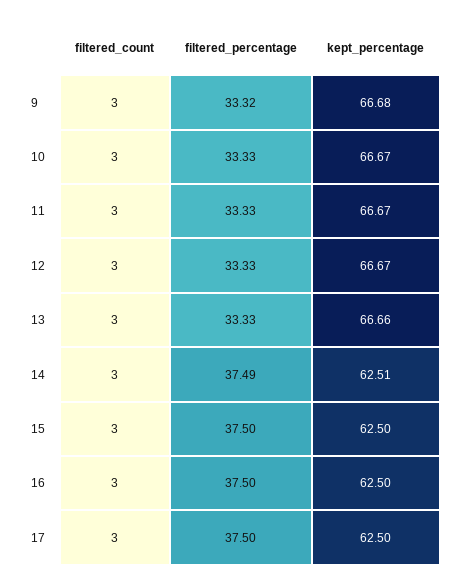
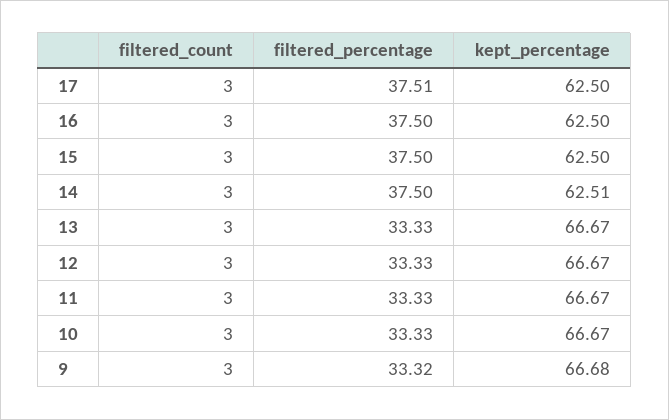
  {
    "filtered_count": {
      "9": 3,
      "10": 3,
      "11": 3,
      "12": 3,
      "13": 3,
      "14": 3,
      "15": 3,
      "16": 3,
      "17": 3
    },
    "filtered_percentage": {
      "9": 33.32,
      "10": 33.33,
      "11": 33.33,
      "12": 33.33,
      "13": 33.33,
-     "14": 37.49,
+     "14": 37.5,
      "15": 37.5,
      "16": 37.5,
-     "17": 37.5
+     "17": 37.51
    },
    "kept_percentage": {
      "9": 66.68,
      "10": 66.67,
      "11": 66.67,
      "12": 66.67,
-     "13": 66.66,
+     "13": 66.67,
      "14": 62.51,
      "15": 62.5,
      "16": 62.5,
      "17": 62.5
    }
  }

